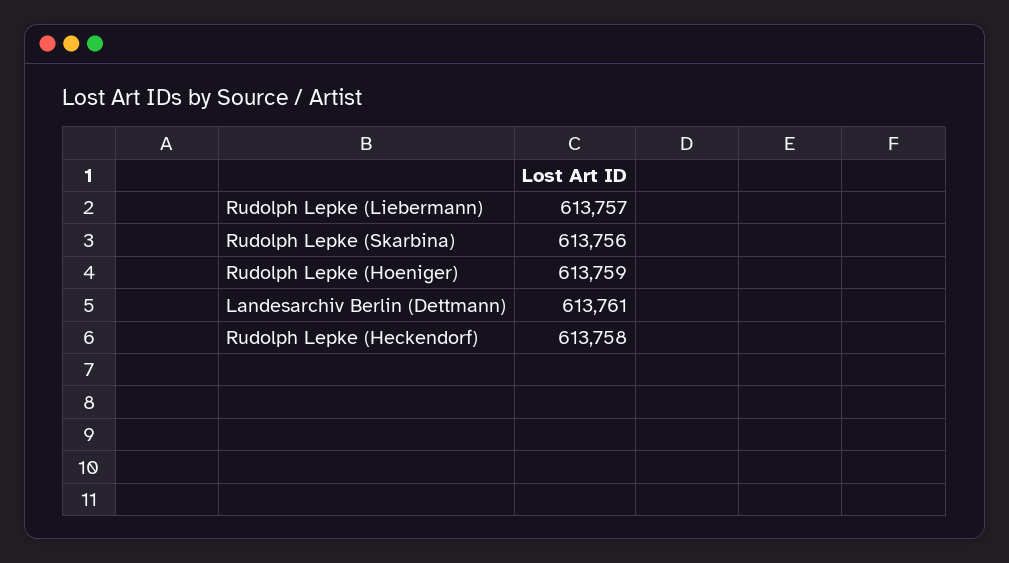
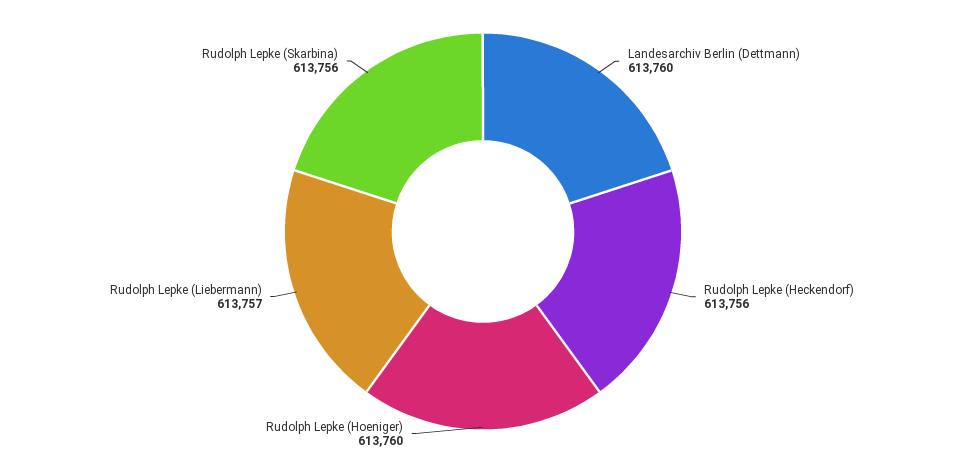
  {
    "Rudolph Lepke (Liebermann)": 613757,
    "Rudolph Lepke (Skarbina)": 613756,
-   "Rudolph Lepke (Hoeniger)": 613759,
+   "Rudolph Lepke (Hoeniger)": 613760,
-   "Landesarchiv Berlin (Dettmann)": 613761,
+   "Landesarchiv Berlin (Dettmann)": 613760,
-   "Rudolph Lepke (Heckendorf)": 613758
+   "Rudolph Lepke (Heckendorf)": 613756
  }

